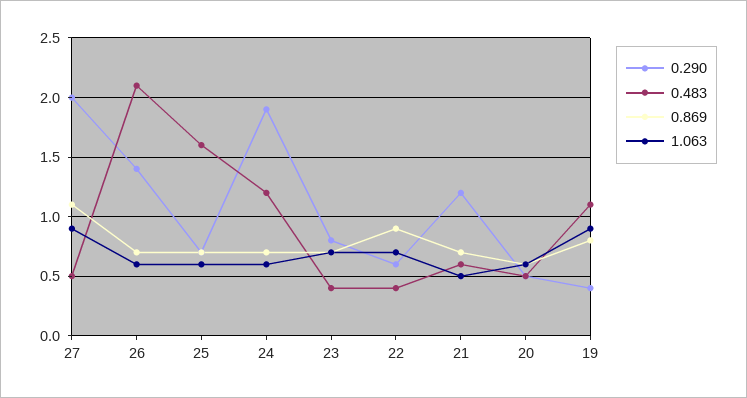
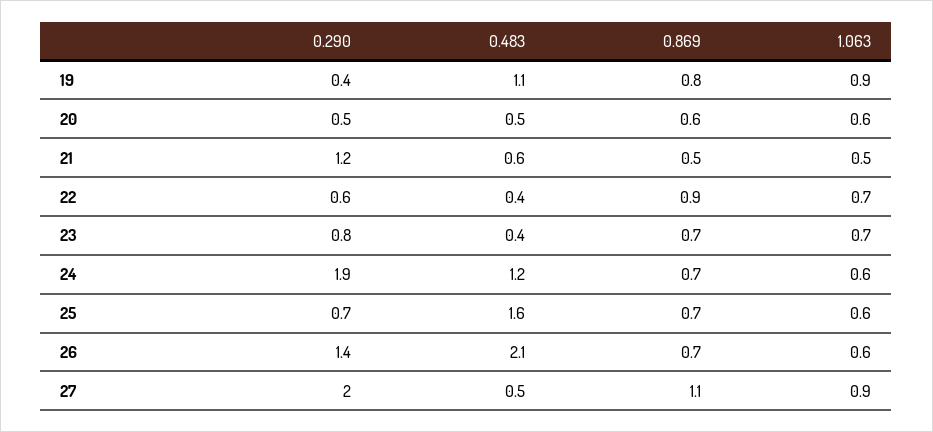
  {
    "0.290": {
      "27": 2,
      "26": 1.4,
      "25": 0.7,
      "24": 1.9,
      "23": 0.8,
      "22": 0.6,
      "21": 1.2,
      "20": 0.5,
      "19": 0.4
    },
    "0.483": {
      "27": 0.5,
      "26": 2.1,
      "25": 1.6,
      "24": 1.2,
      "23": 0.4,
      "22": 0.4,
      "21": 0.6,
      "20": 0.5,
      "19": 1.1
    },
    "0.869": {
      "27": 1.1,
      "26": 0.7,
      "25": 0.7,
      "24": 0.7,
      "23": 0.7,
      "22": 0.9,
-     "21": 0.7,
+     "21": 0.5,
      "20": 0.6,
      "19": 0.8
    },
    "1.063": {
      "27": 0.9,
      "26": 0.6,
      "25": 0.6,
      "24": 0.6,
      "23": 0.7,
      "22": 0.7,
      "21": 0.5,
      "20": 0.6,
      "19": 0.9
    }
  }

